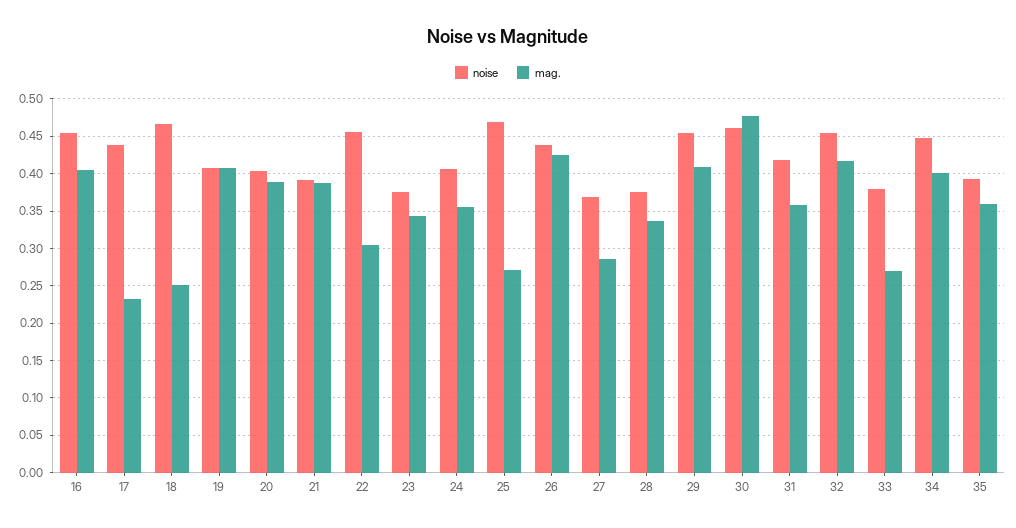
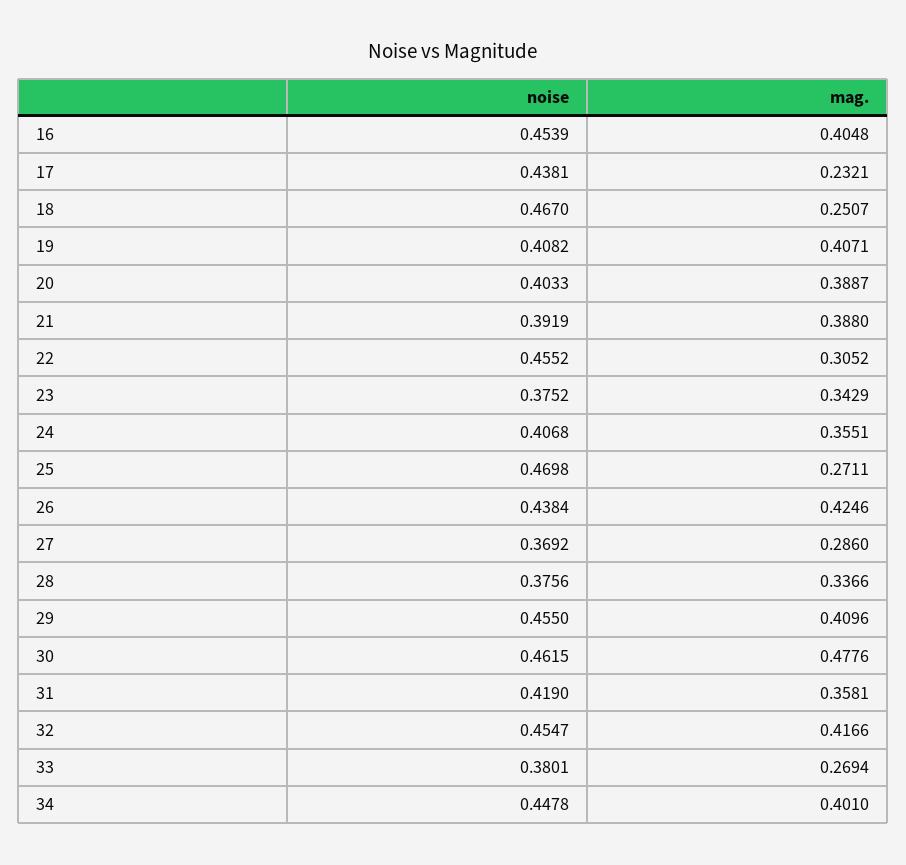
  {
    "noise": {
      "16": 0.4539,
      "17": 0.4381,
      "18": 0.467,
      "19": 0.4082,
      "20": 0.4033,
      "21": 0.3919,
      "22": 0.4552,
      "23": 0.3752,
      "24": 0.4068,
      "25": 0.4698,
      "26": 0.4384,
      "27": 0.3692,
      "28": 0.3756,
      "29": 0.455,
      "30": 0.4615,
      "31": 0.419,
      "32": 0.4547,
      "33": 0.3801,
-     "34": 0.4478,
+     "34": 0.4478
-     "35": 0.39
    },
    "mag.": {
      "16": 0.4048,
      "17": 0.2321,
      "18": 0.2507,
      "19": 0.4071,
      "20": 0.3887,
      "21": 0.388,
      "22": 0.3052,
      "23": 0.3429,
      "24": 0.3551,
      "25": 0.2711,
      "26": 0.4246,
      "27": 0.286,
      "28": 0.3366,
      "29": 0.4096,
      "30": 0.4776,
      "31": 0.3581,
      "32": 0.4166,
      "33": 0.2694,
-     "34": 0.401,
+     "34": 0.401
-     "35": 0.36
    }
  }

